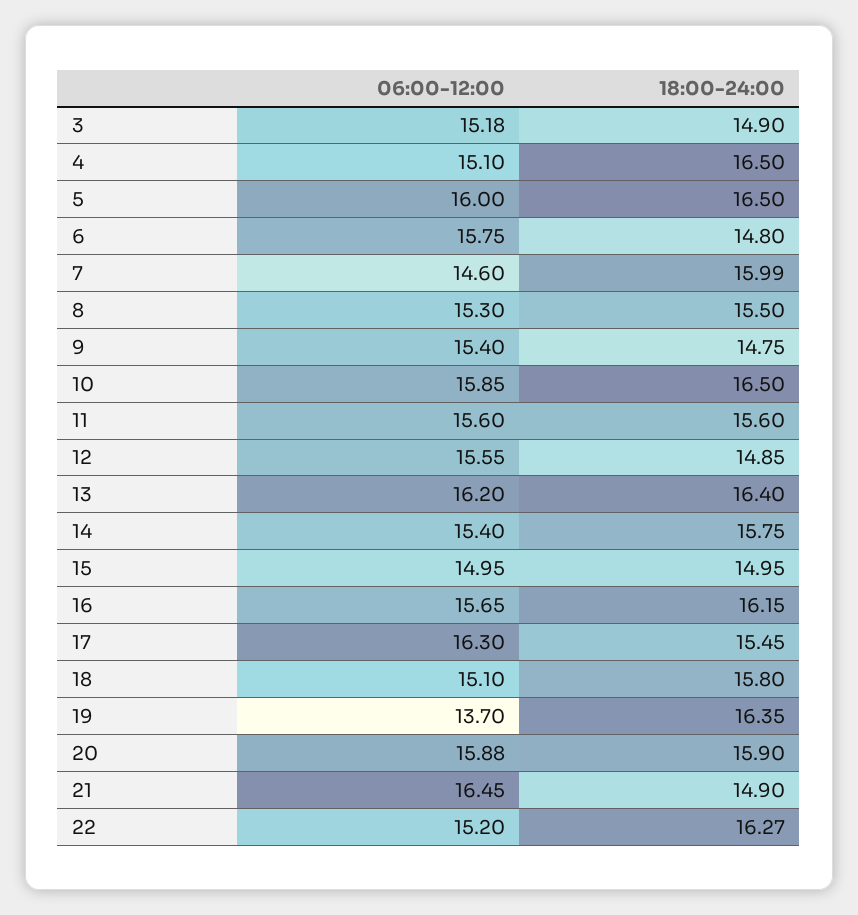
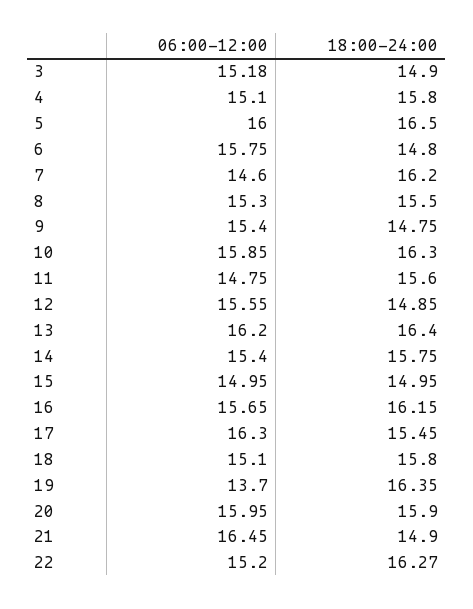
  {
    "06:00-12:00": {
      "3": 15.18,
      "4": 15.1,
      "5": 16,
      "6": 15.75,
      "7": 14.6,
      "8": 15.3,
      "9": 15.4,
      "10": 15.85,
-     "11": 15.6,
+     "11": 14.75,
      "12": 15.55,
      "13": 16.2,
      "14": 15.4,
      "15": 14.95,
      "16": 15.65,
      "17": 16.3,
      "18": 15.1,
      "19": 13.7,
-     "20": 15.88,
+     "20": 15.95,
      "21": 16.45,
      "22": 15.2
    },
    "18:00-24:00": {
      "3": 14.9,
-     "4": 16.5,
+     "4": 15.8,
      "5": 16.5,
      "6": 14.8,
-     "7": 15.99,
+     "7": 16.2,
      "8": 15.5,
      "9": 14.75,
-     "10": 16.5,
+     "10": 16.3,
      "11": 15.6,
      "12": 14.85,
      "13": 16.4,
      "14": 15.75,
      "15": 14.95,
      "16": 16.15,
      "17": 15.45,
      "18": 15.8,
      "19": 16.35,
      "20": 15.9,
      "21": 14.9,
      "22": 16.27
    }
  }

